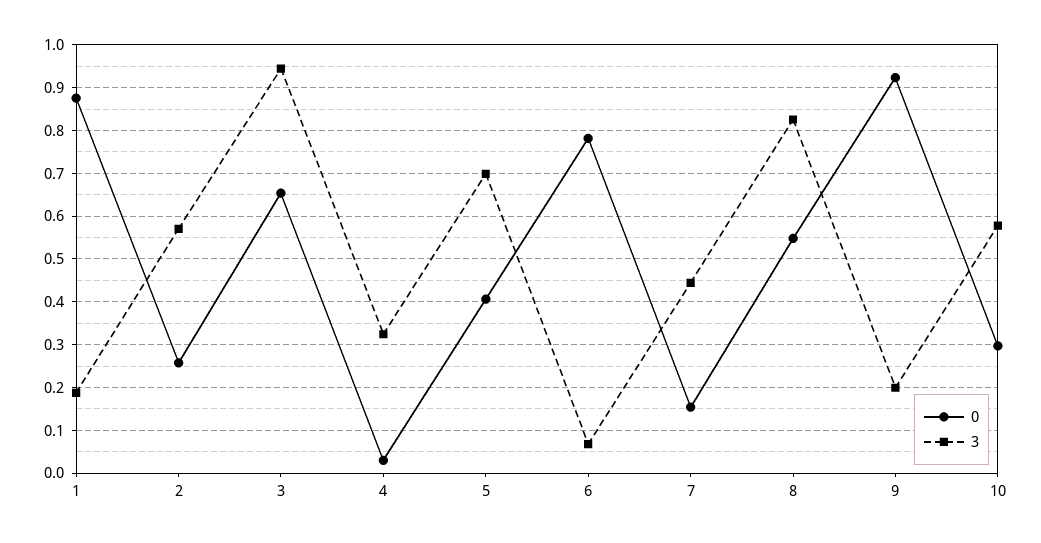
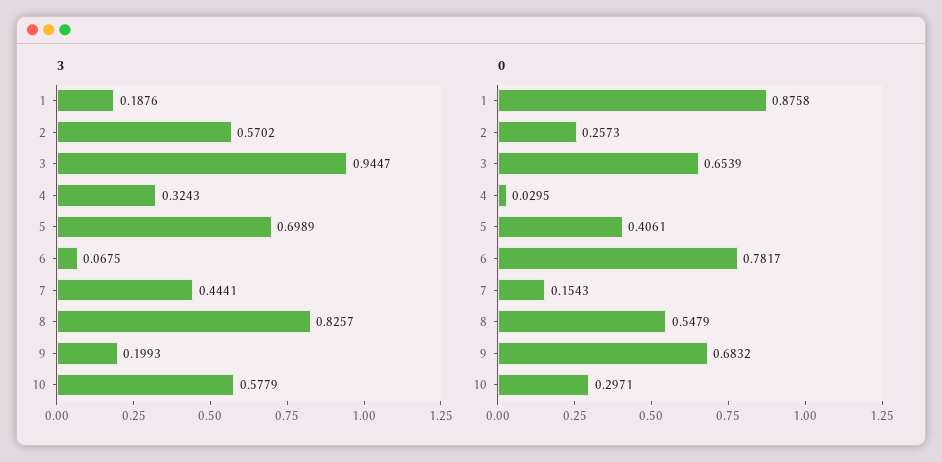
  {
    "0": {
      "1": 0.8758,
      "2": 0.2573,
      "3": 0.6539,
      "4": 0.0295,
      "5": 0.4061,
      "6": 0.7817,
      "7": 0.1543,
      "8": 0.5479,
-     "9": 0.92,
+     "9": 0.6832,
      "10": 0.2971
    },
    "3": {
      "1": 0.1876,
      "2": 0.5702,
      "3": 0.9447,
      "4": 0.3243,
      "5": 0.6989,
      "6": 0.0675,
      "7": 0.4441,
      "8": 0.8257,
      "9": 0.1993,
      "10": 0.5779
    }
  }

